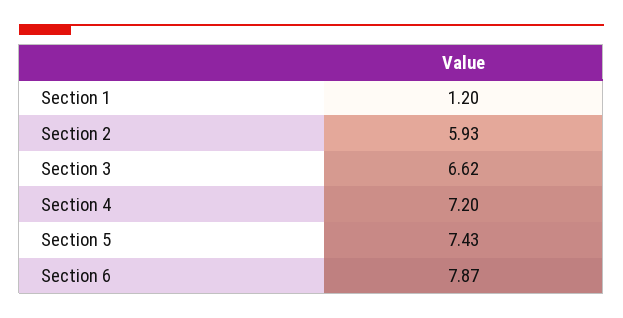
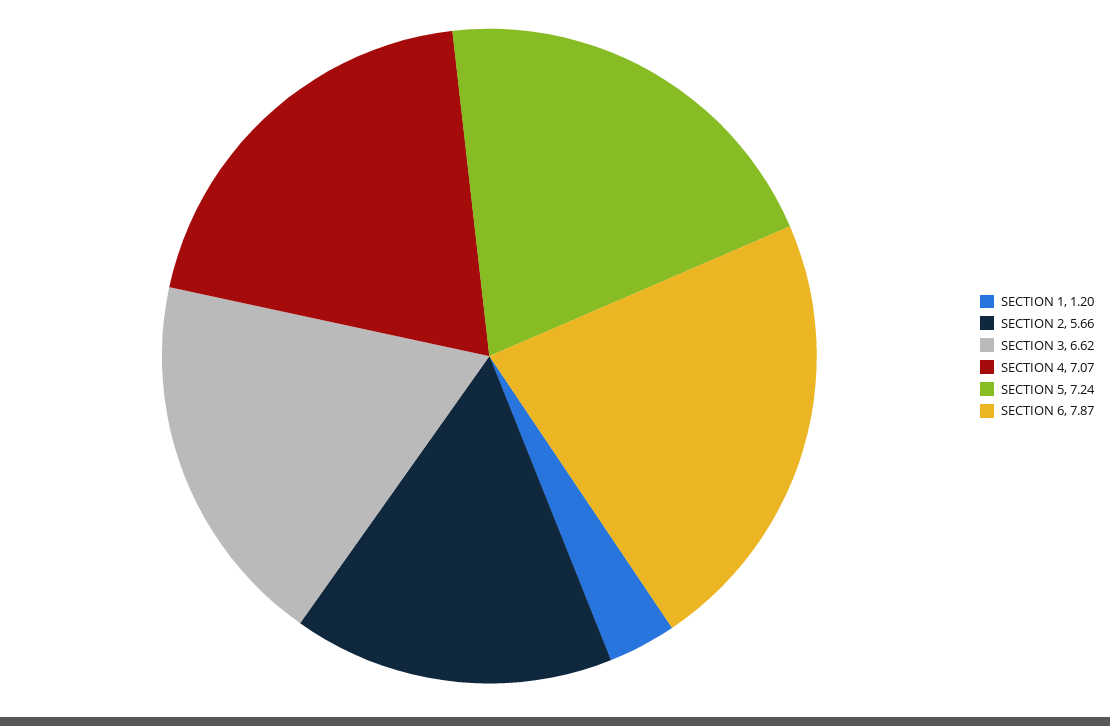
  {
    "Section 1": 1.2,
-   "Section 2": 5.93,
+   "Section 2": 5.66,
    "Section 3": 6.62,
-   "Section 4": 7.2,
+   "Section 4": 7.07,
-   "Section 5": 7.43,
+   "Section 5": 7.24,
    "Section 6": 7.87
  }

